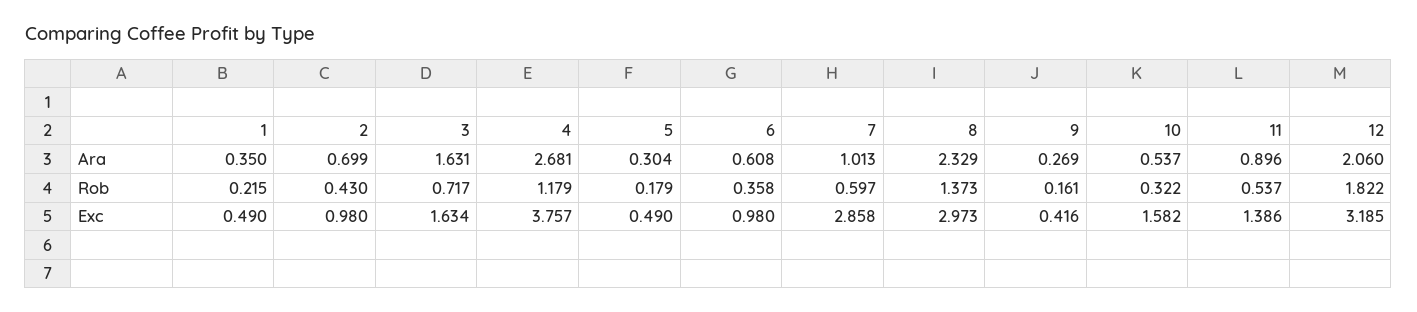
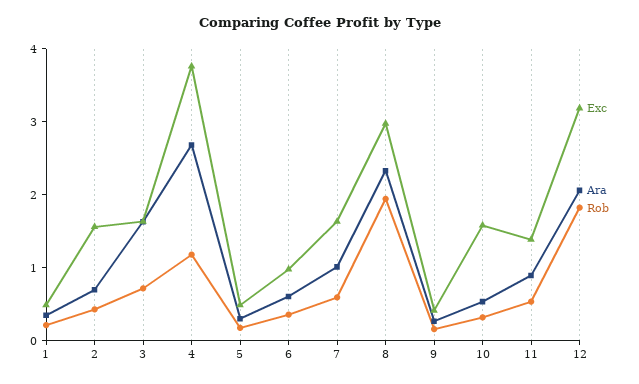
  {
    "Ara": {
      "1": 0.35,
      "2": 0.699,
      "3": 1.631,
      "4": 2.681,
      "5": 0.304,
      "6": 0.608,
      "7": 1.013,
      "8": 2.329,
      "9": 0.269,
      "10": 0.537,
      "11": 0.896,
      "12": 2.06
    },
    "Rob": {
      "1": 0.215,
      "2": 0.43,
      "3": 0.717,
      "4": 1.179,
      "5": 0.179,
      "6": 0.358,
      "7": 0.597,
-     "8": 1.373,
+     "8": 2,
      "9": 0.161,
      "10": 0.322,
      "11": 0.537,
      "12": 1.822
    },
    "Exc": {
      "1": 0.49,
-     "2": 0.98,
+     "2": 1.6,
      "3": 1.634,
      "4": 3.757,
      "5": 0.49,
      "6": 0.98,
-     "7": 2.858,
+     "7": 1.6,
      "8": 2.973,
      "9": 0.416,
      "10": 1.582,
      "11": 1.386,
      "12": 3.185
    }
  }

